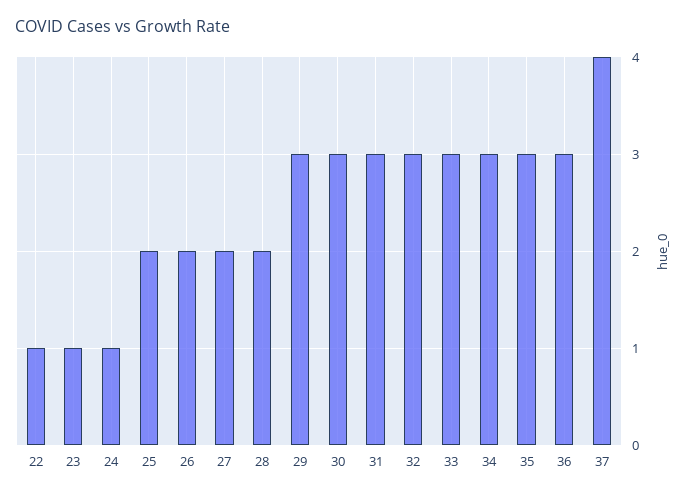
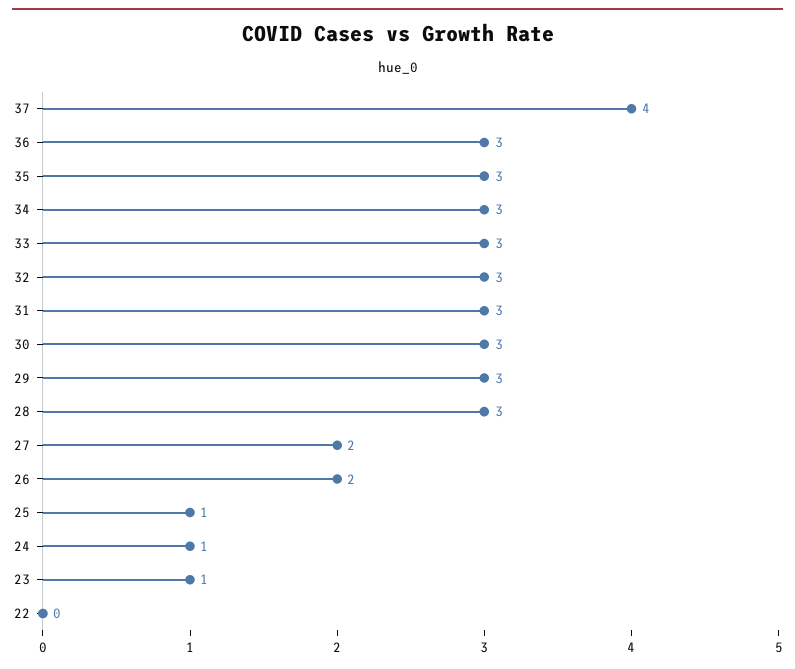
  {
-   "22": 1,
+   "22": 0,
    "23": 1,
    "24": 1,
-   "25": 2,
+   "25": 1,
    "26": 2,
    "27": 2,
-   "28": 2,
+   "28": 3,
    "29": 3,
    "30": 3,
    "31": 3,
    "32": 3,
    "33": 3,
    "34": 3,
    "35": 3,
    "36": 3,
    "37": 4
  }

